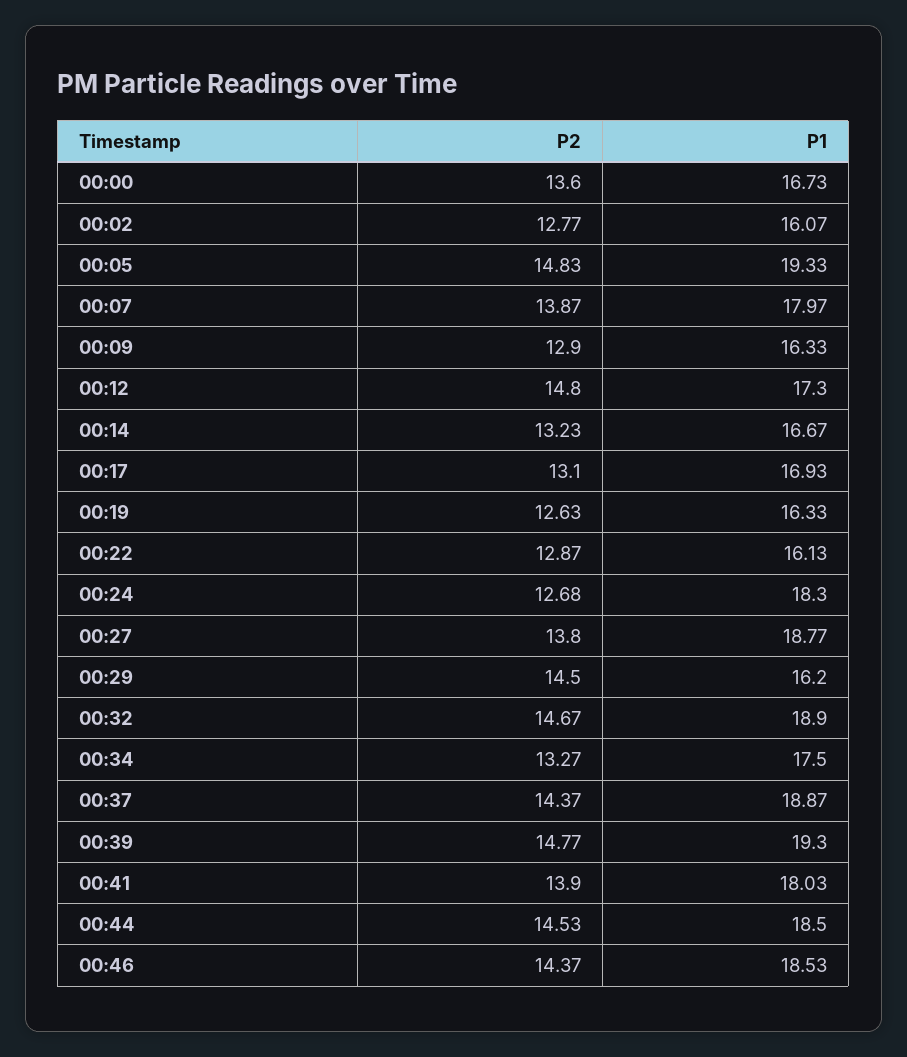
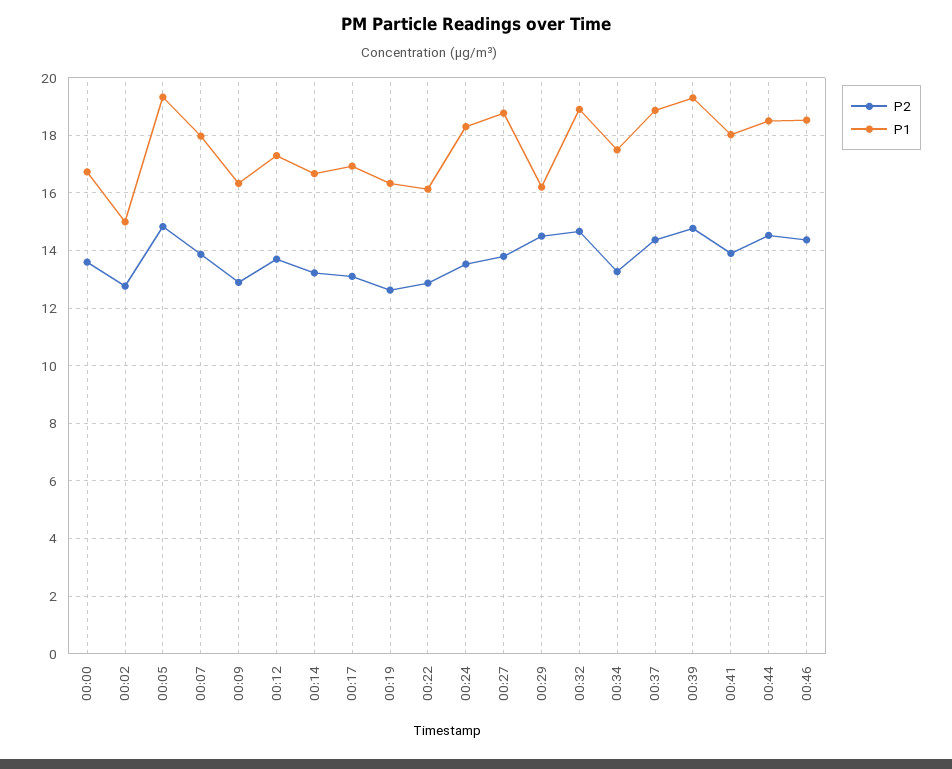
  {
    "P2": {
      "00:00": 13.6,
      "00:02": 12.77,
      "00:05": 14.83,
      "00:07": 13.87,
      "00:09": 12.9,
-     "00:12": 14.8,
+     "00:12": 13.75,
      "00:14": 13.23,
      "00:17": 13.1,
      "00:19": 12.63,
      "00:22": 12.87,
-     "00:24": 12.68,
+     "00:24": 13.5,
      "00:27": 13.8,
      "00:29": 14.5,
      "00:32": 14.67,
      "00:34": 13.27,
      "00:37": 14.37,
      "00:39": 14.77,
      "00:41": 13.9,
      "00:44": 14.53,
      "00:46": 14.37
    },
    "P1": {
      "00:00": 16.73,
-     "00:02": 16.07,
+     "00:02": 15,
      "00:05": 19.33,
      "00:07": 17.97,
      "00:09": 16.33,
      "00:12": 17.3,
      "00:14": 16.67,
      "00:17": 16.93,
      "00:19": 16.33,
      "00:22": 16.13,
      "00:24": 18.3,
      "00:27": 18.77,
      "00:29": 16.2,
      "00:32": 18.9,
      "00:34": 17.5,
      "00:37": 18.87,
      "00:39": 19.3,
      "00:41": 18.03,
      "00:44": 18.5,
      "00:46": 18.53
    }
  }

